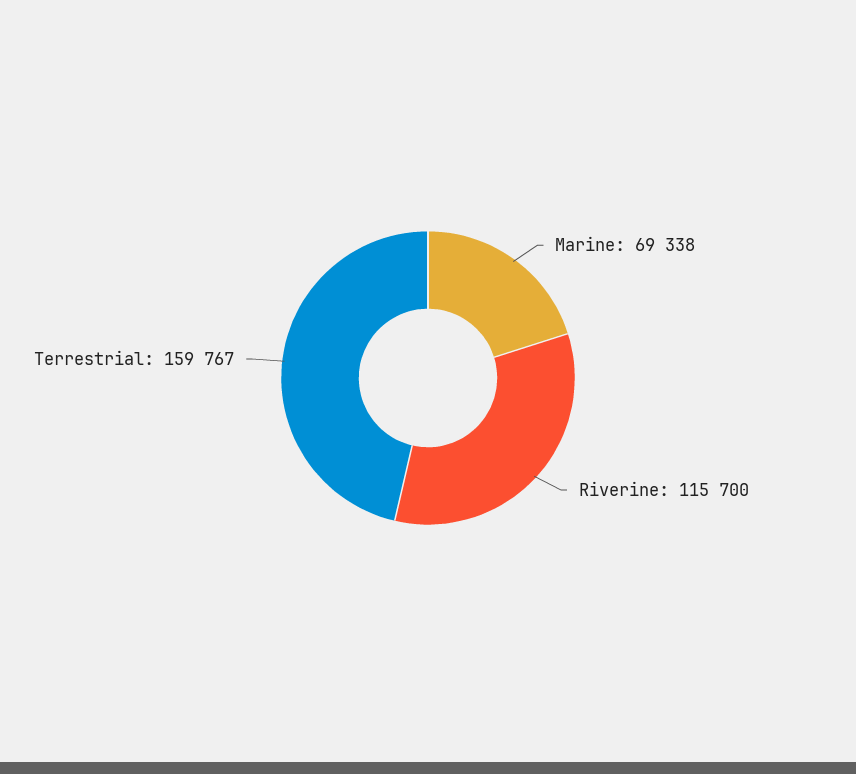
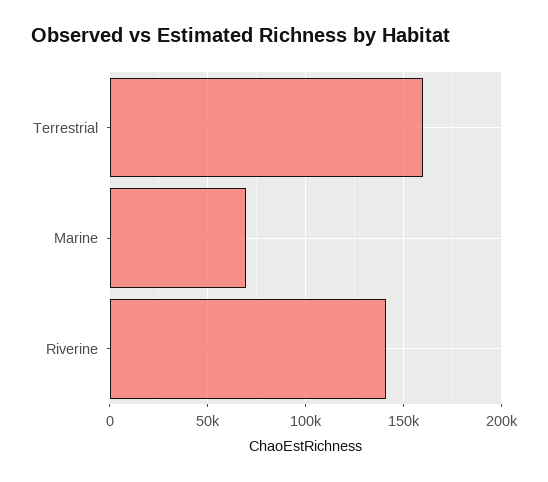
  {
    "Marine": 69338,
-   "Riverine": 115700,
+   "Riverine": 140000,
    "Terrestrial": 159767
  }

